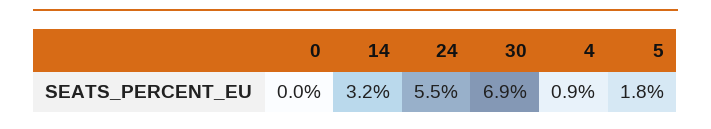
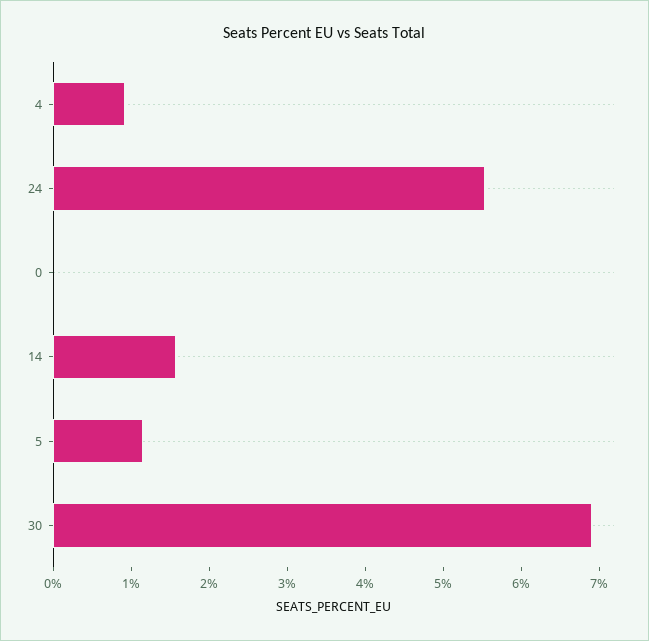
  {
    "0": 0,
-   "14": 3.2,
+   "14": 1.6,
    "24": 5.5,
    "30": 6.9,
    "4": 0.9,
-   "5": 1.8
+   "5": 1.2
  }

